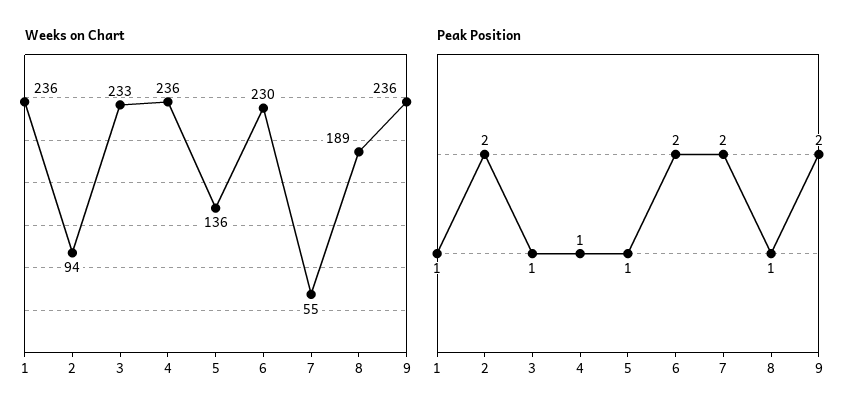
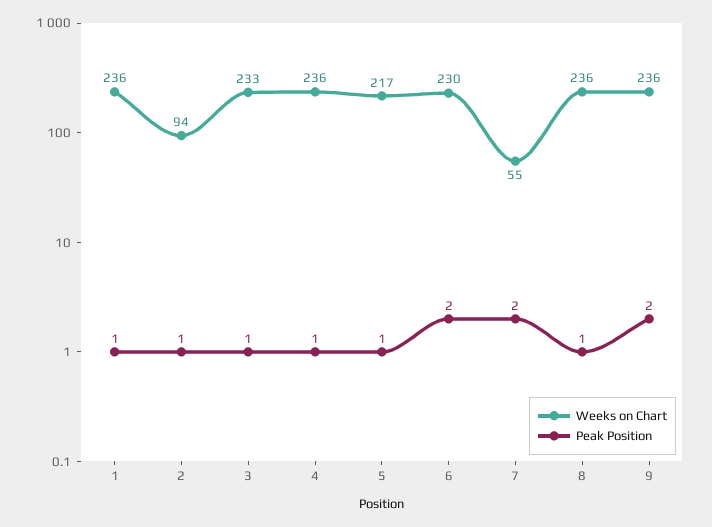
  {
    "Weeks on Chart": {
      "1": 236,
      "2": 94,
      "3": 233,
      "4": 236,
-     "5": 136,
+     "5": 217,
      "6": 230,
      "7": 55,
-     "8": 189,
+     "8": 236,
      "9": 236
    },
    "Peak Position": {
      "1": 1,
-     "2": 2,
+     "2": 1,
      "3": 1,
      "4": 1,
      "5": 1,
      "6": 2,
      "7": 2,
      "8": 1,
      "9": 2
    }
  }

